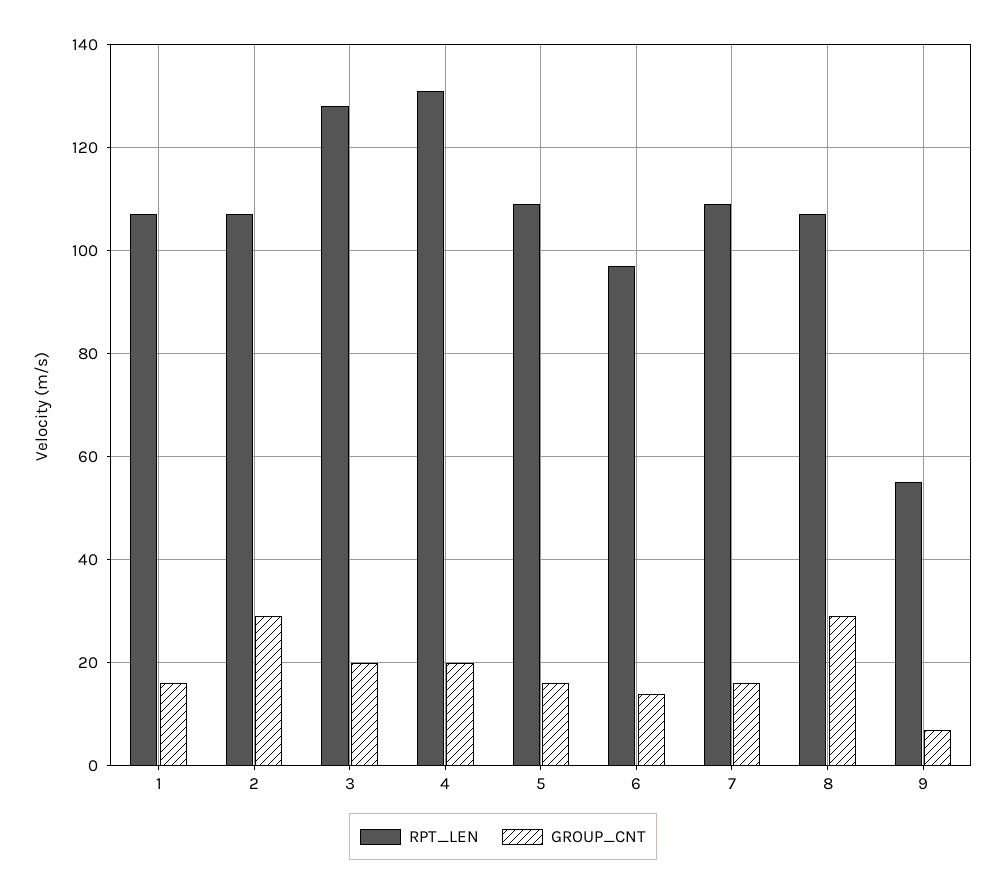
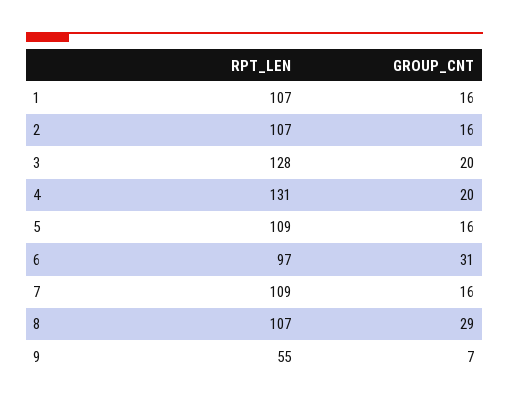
  {
    "RPT_LEN": {
      "1": 107,
      "2": 107,
      "3": 128,
      "4": 131,
      "5": 109,
      "6": 97,
      "7": 109,
      "8": 107,
      "9": 55
    },
    "GROUP_CNT": {
      "1": 16,
-     "2": 30,
+     "2": 16,
      "3": 20,
      "4": 20,
      "5": 16,
-     "6": 15,
+     "6": 31,
      "7": 16,
      "8": 29,
      "9": 7
    }
  }

